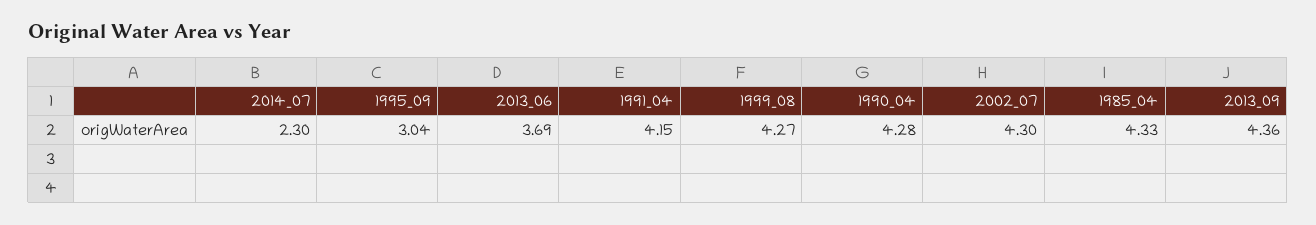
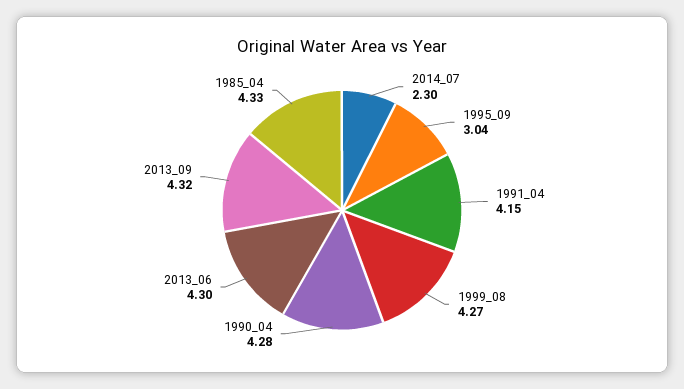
  {
    "2014_07": 2.3,
    "1995_09": 3.04,
-   "2013_06": 3.69,
+   "2013_06": 4.3,
    "1991_04": 4.15,
    "1999_08": 4.27,
    "1990_04": 4.28,
-   "2002_07": 4.3,
    "1985_04": 4.33,
-   "2013_09": 4.36
+   "2013_09": 4.32
  }

